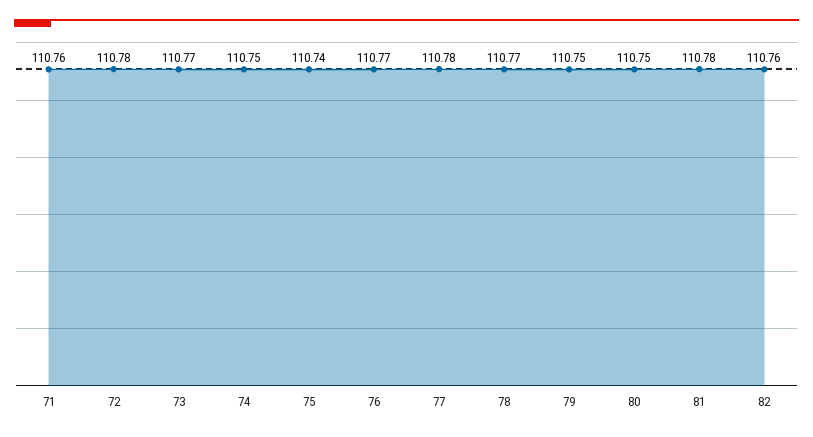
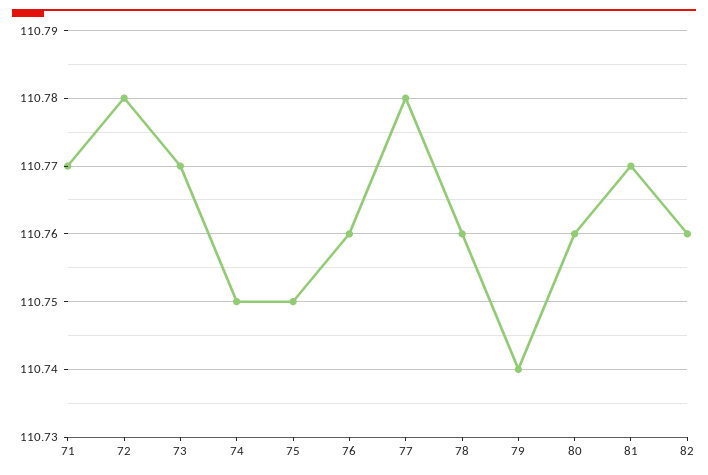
  {
-   "71": 110.76,
+   "71": 110.77,
    "72": 110.78,
    "73": 110.77,
    "74": 110.75,
-   "75": 110.74,
+   "75": 110.75,
-   "76": 110.77,
+   "76": 110.76,
    "77": 110.78,
-   "78": 110.77,
+   "78": 110.76,
-   "79": 110.75,
+   "79": 110.74,
-   "80": 110.75,
+   "80": 110.76,
-   "81": 110.78,
+   "81": 110.77,
    "82": 110.76
  }

